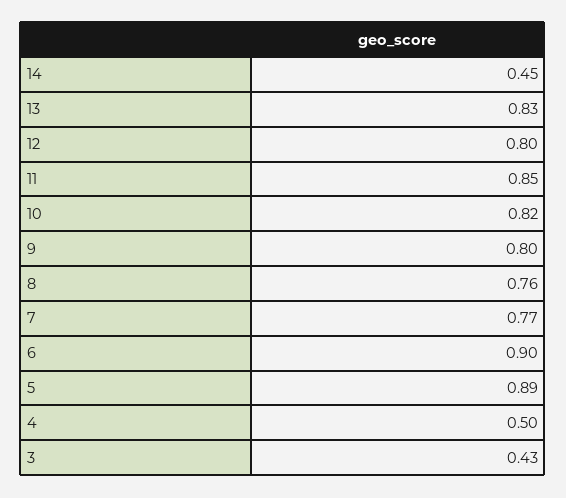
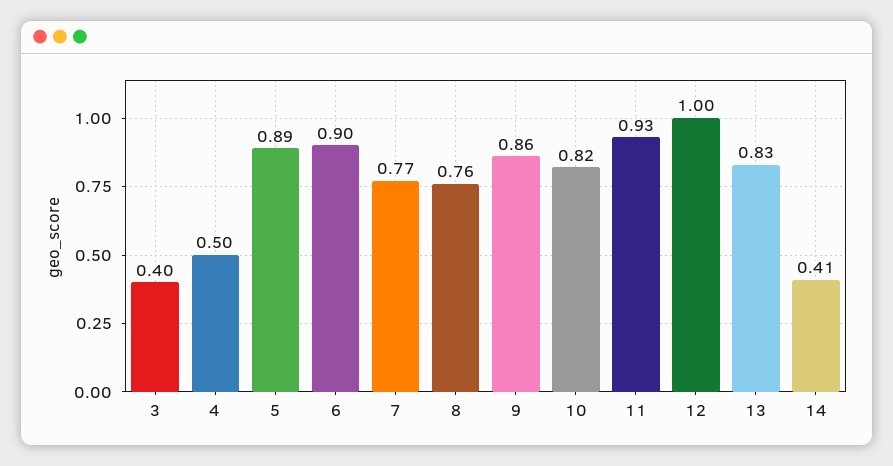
  {
-   "14": 0.45,
+   "14": 0.41,
    "13": 0.83,
-   "12": 0.8,
+   "12": 1,
-   "11": 0.85,
+   "11": 0.93,
    "10": 0.82,
-   "9": 0.8,
+   "9": 0.86,
    "8": 0.76,
    "7": 0.77,
    "6": 0.9,
    "5": 0.89,
    "4": 0.5,
-   "3": 0.43
+   "3": 0.4
  }

